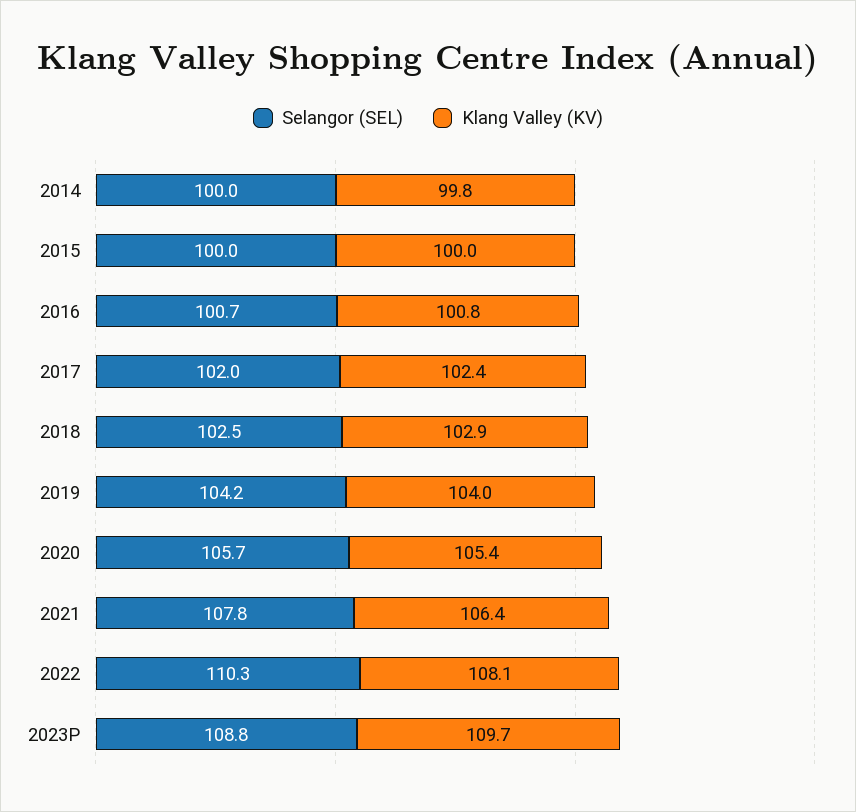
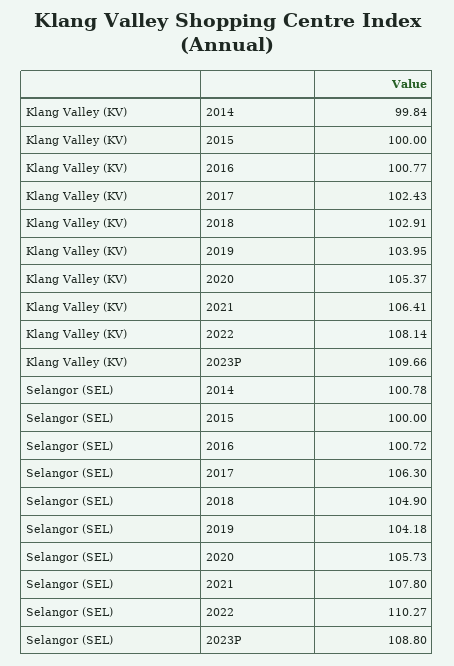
  {
    "Selangor (SEL)": {
-     "2014": 100,
+     "2014": 100.78,
      "2015": 100,
      "2016": 100.72,
-     "2017": 102,
+     "2017": 106.3,
-     "2018": 102.5,
+     "2018": 104.9,
      "2019": 104.18,
      "2020": 105.73,
      "2021": 107.8,
      "2022": 110.27,
      "2023P": 108.8
    },
    "Klang Valley (KV)": {
      "2014": 99.84,
      "2015": 100,
      "2016": 100.77,
      "2017": 102.43,
      "2018": 102.91,
      "2019": 103.95,
      "2020": 105.37,
      "2021": 106.41,
      "2022": 108.14,
      "2023P": 109.66
    }
  }

